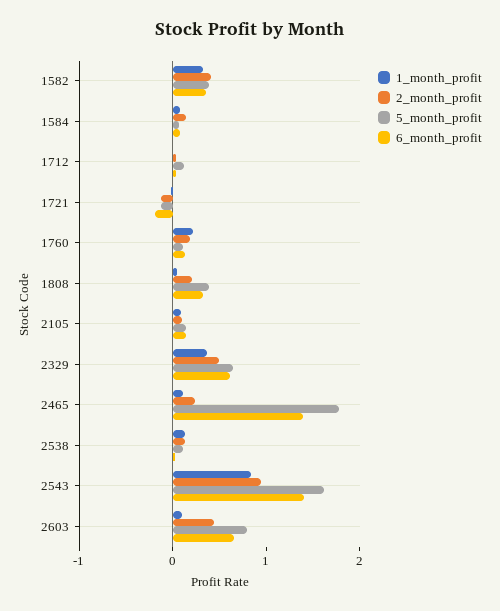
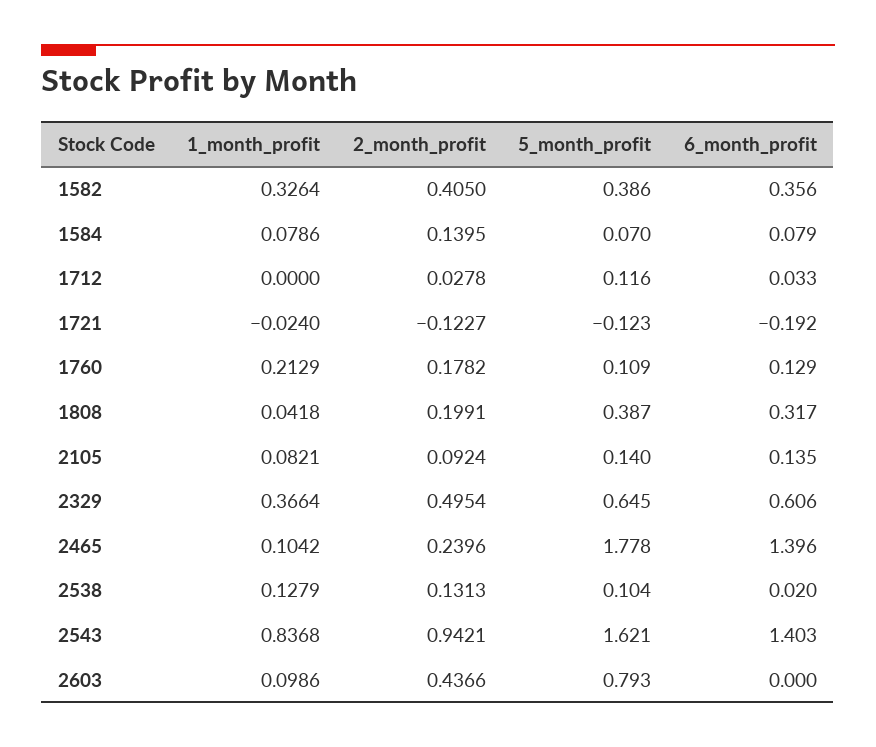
  {
    "1_month_profit": {
      "1582": 0.3264,
      "1584": 0.0786,
      "1712": 0,
      "1721": -0.024,
      "1760": 0.2129,
      "1808": 0.0418,
      "2105": 0.0821,
      "2329": 0.3664,
      "2465": 0.1042,
      "2538": 0.1279,
      "2543": 0.8368,
      "2603": 0.0986
    },
    "2_month_profit": {
      "1582": 0.405,
      "1584": 0.1395,
      "1712": 0.0278,
      "1721": -0.1227,
      "1760": 0.1782,
      "1808": 0.1991,
      "2105": 0.0924,
      "2329": 0.4954,
      "2465": 0.2396,
      "2538": 0.1313,
      "2543": 0.9421,
      "2603": 0.4366
    },
    "5_month_profit": {
      "1582": 0.386,
      "1584": 0.07,
      "1712": 0.116,
      "1721": -0.123,
      "1760": 0.109,
      "1808": 0.387,
      "2105": 0.14,
      "2329": 0.645,
      "2465": 1.778,
      "2538": 0.104,
      "2543": 1.621,
      "2603": 0.793
    },
    "6_month_profit": {
      "1582": 0.356,
      "1584": 0.079,
      "1712": 0.033,
      "1721": -0.192,
      "1760": 0.129,
      "1808": 0.317,
      "2105": 0.135,
      "2329": 0.606,
      "2465": 1.396,
      "2538": 0.02,
      "2543": 1.403,
-     "2603": 0.6
+     "2603": 0
    }
  }

